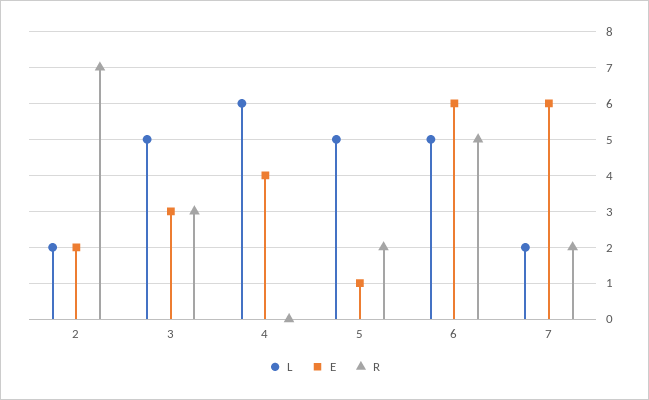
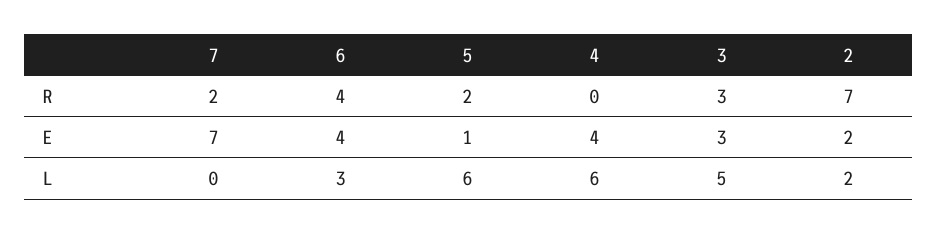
  {
    "L": {
      "2": 2,
      "3": 5,
      "4": 6,
-     "5": 5,
+     "5": 6,
-     "6": 5,
+     "6": 3,
-     "7": 2
+     "7": 0
    },
    "E": {
      "2": 2,
      "3": 3,
      "4": 4,
      "5": 1,
-     "6": 6,
+     "6": 4,
-     "7": 6
+     "7": 7
    },
    "R": {
      "2": 7,
      "3": 3,
      "4": 0,
      "5": 2,
-     "6": 5,
+     "6": 4,
      "7": 2
    }
  }

